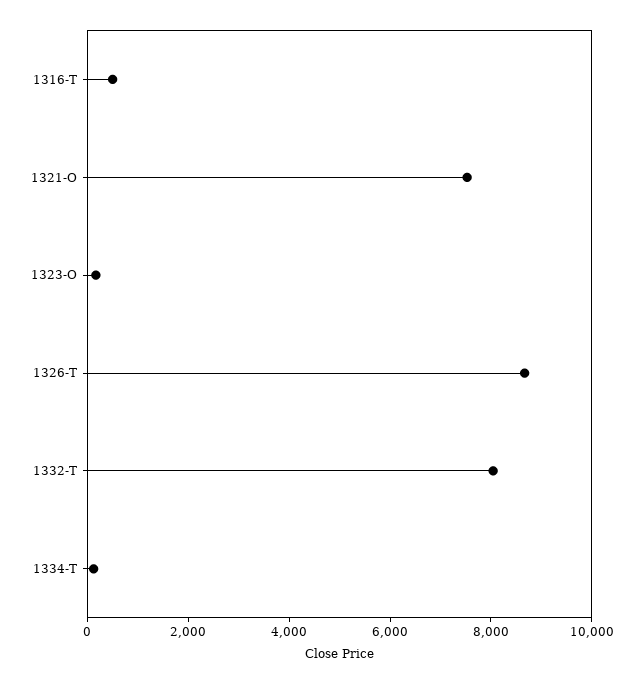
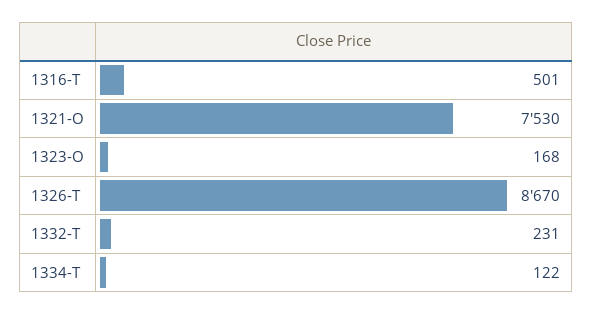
  {
    "1316-T": 501,
    "1321-O": 7530,
    "1323-O": 168,
    "1326-T": 8670,
-   "1332-T": 8000,
+   "1332-T": 231,
    "1334-T": 122
  }

